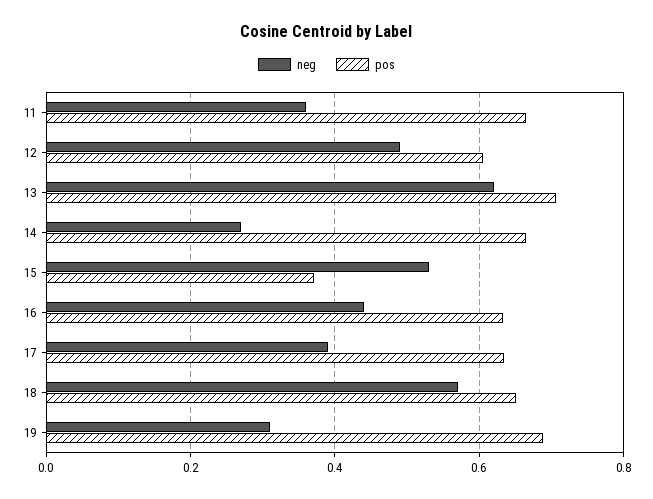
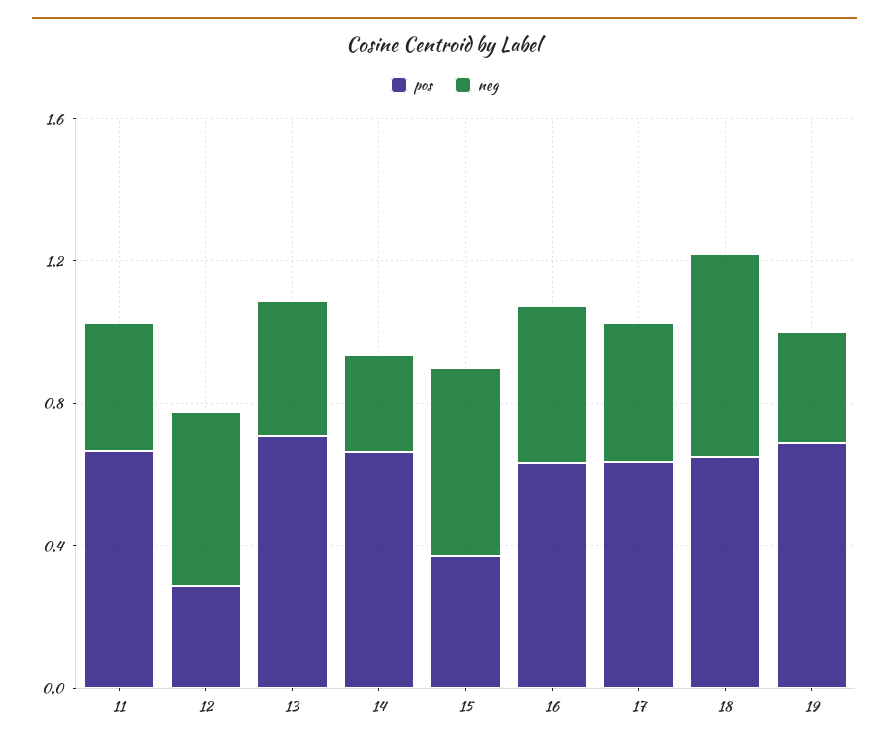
  {
    "neg": {
      "11": 0.36,
      "12": 0.5,
-     "13": 0.62,
+     "13": 0.4,
      "14": 0.28,
      "15": 0.54,
      "16": 0.44,
      "17": 0.4,
      "18": 0.58,
      "19": 0.32
    },
    "pos": {
      "11": 0.66,
-     "12": 0.6,
+     "12": 0.3,
      "13": 0.7,
      "14": 0.66,
      "15": 0.38,
      "16": 0.64,
      "17": 0.64,
      "18": 0.66,
      "19": 0.68
    }
  }

